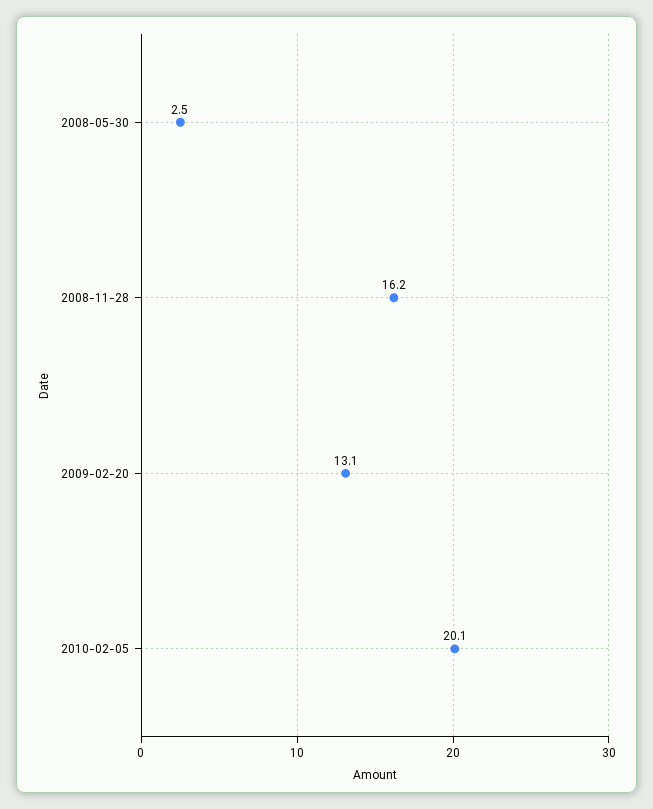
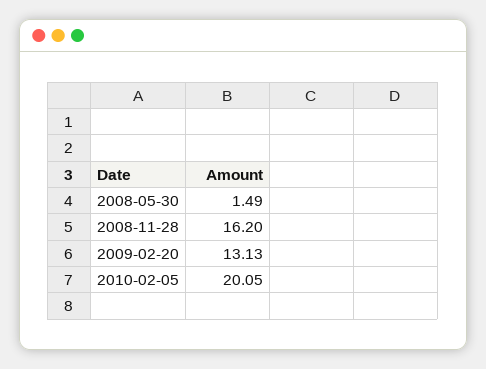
  {
-   "2008-05-30": 2.5,
+   "2008-05-30": 1.49,
    "2008-11-28": 16.2,
    "2009-02-20": 13.13,
    "2010-02-05": 20.05
  }

